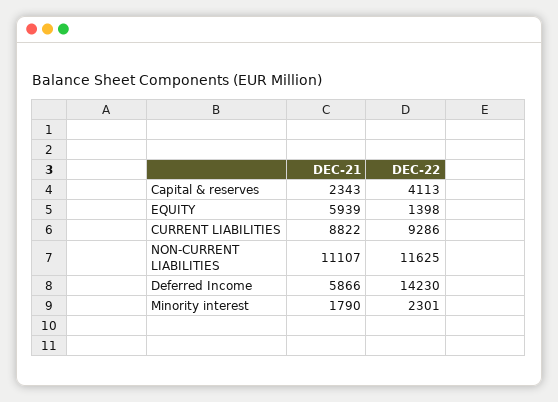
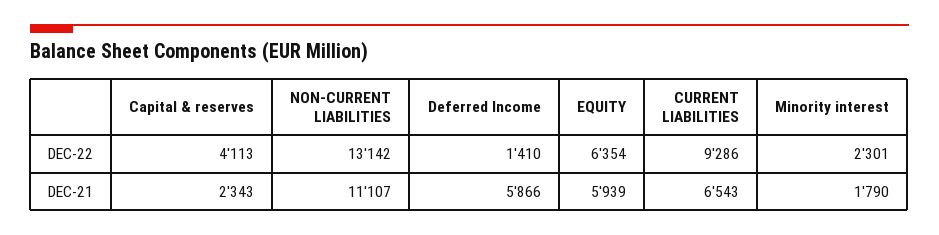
  {
    "DEC-21": {
      "Capital & reserves": 2343,
      "EQUITY": 5939,
-     "CURRENT LIABILITIES": 8822,
+     "CURRENT LIABILITIES": 6543,
      "NON-CURRENT LIABILITIES": 11107,
      "Deferred Income": 5866,
      "Minority interest": 1790
    },
    "DEC-22": {
      "Capital & reserves": 4113,
-     "EQUITY": 1398,
+     "EQUITY": 6354,
      "CURRENT LIABILITIES": 9286,
-     "NON-CURRENT LIABILITIES": 11625,
+     "NON-CURRENT LIABILITIES": 13142,
-     "Deferred Income": 14230,
+     "Deferred Income": 1410,
      "Minority interest": 2301
    }
  }

